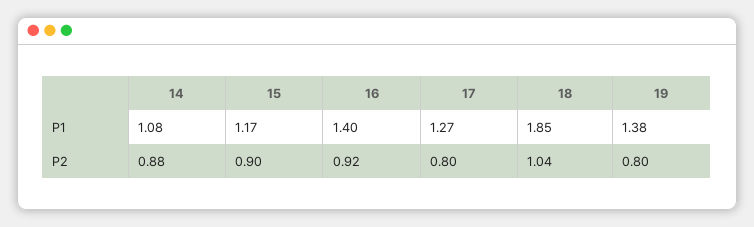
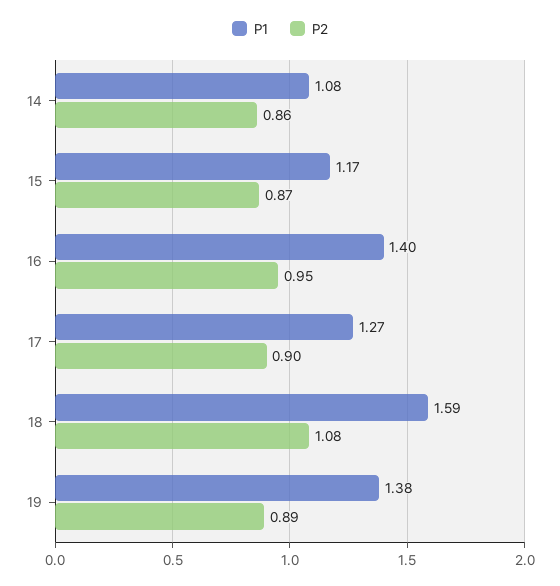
  {
    "P1": {
      "14": 1.08,
      "15": 1.17,
      "16": 1.4,
      "17": 1.27,
-     "18": 1.85,
+     "18": 1.59,
      "19": 1.38
    },
    "P2": {
-     "14": 0.88,
+     "14": 0.86,
-     "15": 0.9,
+     "15": 0.87,
-     "16": 0.92,
+     "16": 0.95,
-     "17": 0.8,
+     "17": 0.9,
-     "18": 1.04,
+     "18": 1.08,
-     "19": 0.8
+     "19": 0.89
    }
  }

